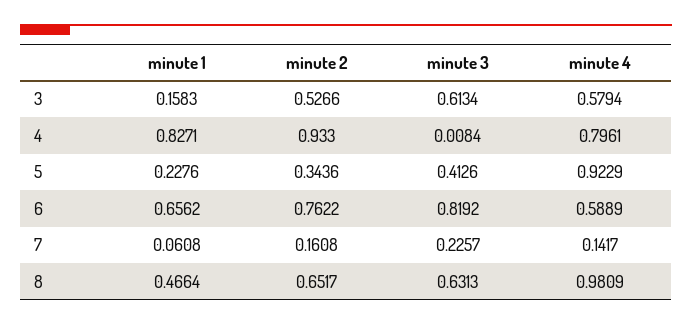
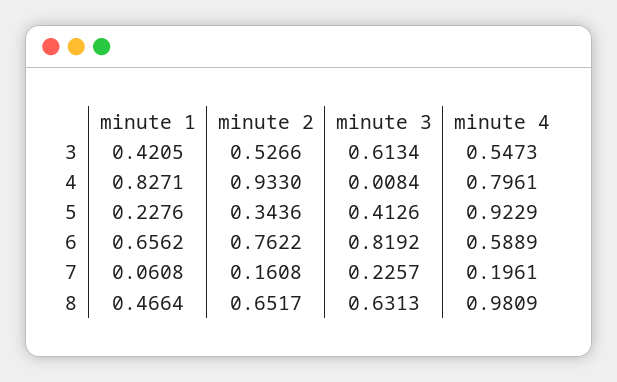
  {
    "minute 1": {
-     "3": 0.1583,
+     "3": 0.4205,
      "4": 0.8271,
      "5": 0.2276,
      "6": 0.6562,
      "7": 0.0608,
      "8": 0.4664
    },
    "minute 2": {
      "3": 0.5266,
      "4": 0.933,
      "5": 0.3436,
      "6": 0.7622,
      "7": 0.1608,
      "8": 0.6517
    },
    "minute 3": {
      "3": 0.6134,
      "4": 0.0084,
      "5": 0.4126,
      "6": 0.8192,
      "7": 0.2257,
      "8": 0.6313
    },
    "minute 4": {
-     "3": 0.5794,
+     "3": 0.5473,
      "4": 0.7961,
      "5": 0.9229,
      "6": 0.5889,
-     "7": 0.1417,
+     "7": 0.1961,
      "8": 0.9809
    }
  }

